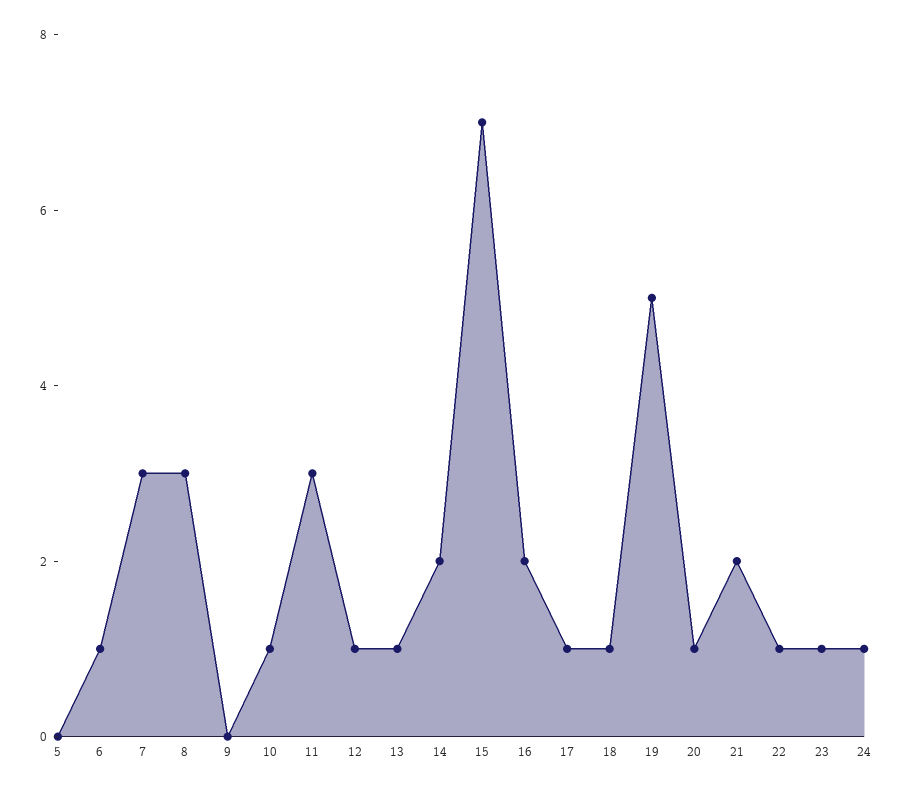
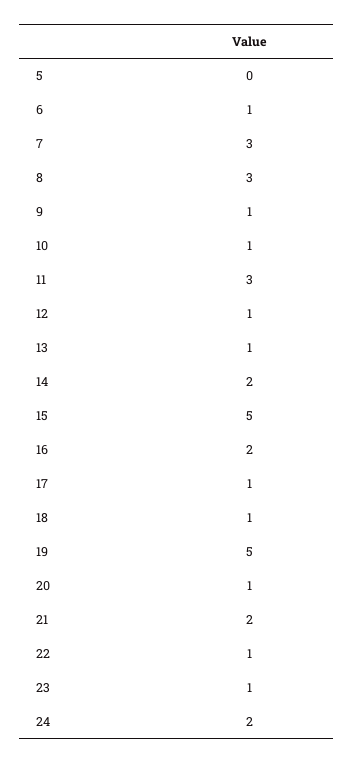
  {
    "5": 0,
    "6": 1,
    "7": 3,
    "8": 3,
-   "9": 0,
+   "9": 1,
    "10": 1,
    "11": 3,
    "12": 1,
    "13": 1,
    "14": 2,
-   "15": 7,
+   "15": 5,
    "16": 2,
    "17": 1,
    "18": 1,
    "19": 5,
    "20": 1,
    "21": 2,
    "22": 1,
    "23": 1,
-   "24": 1
+   "24": 2
  }

